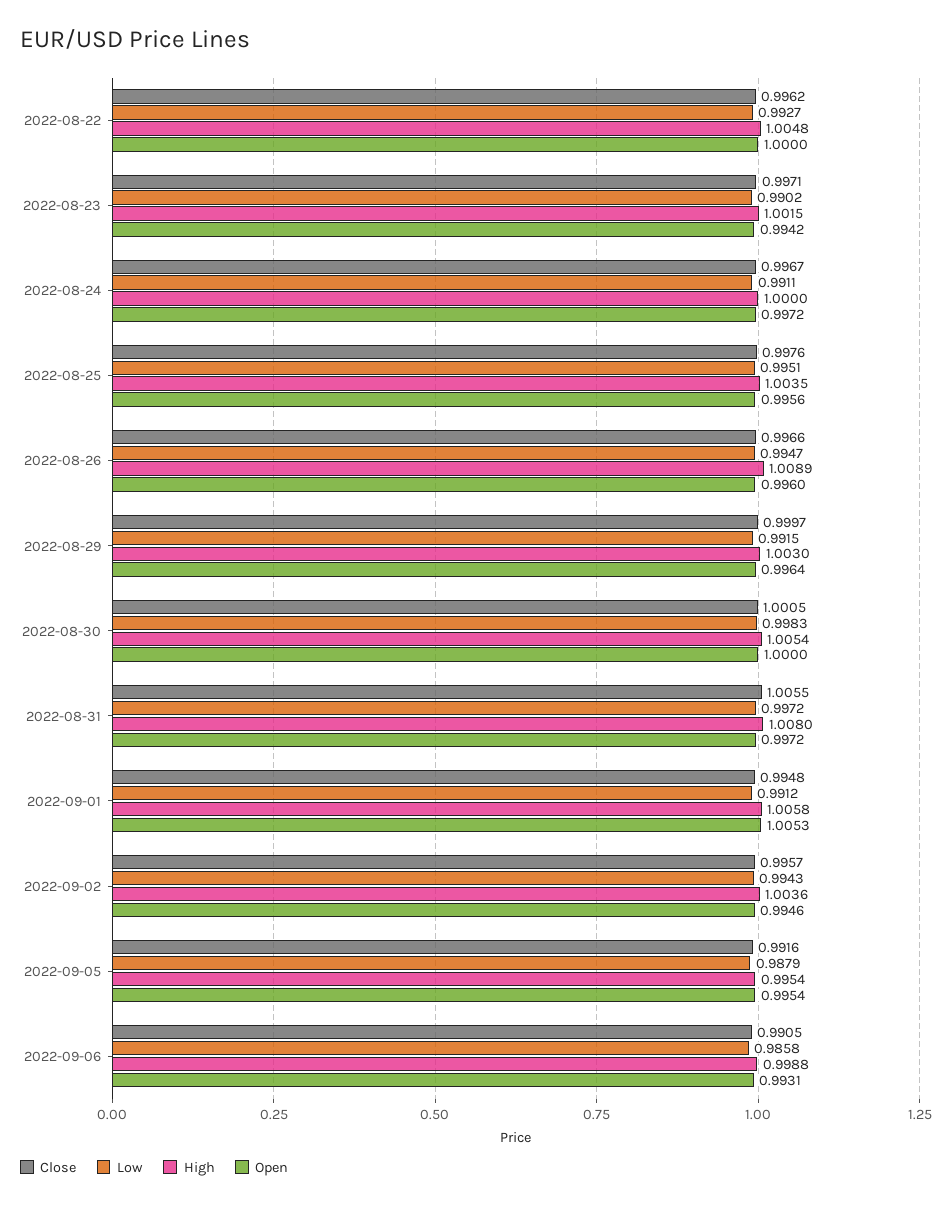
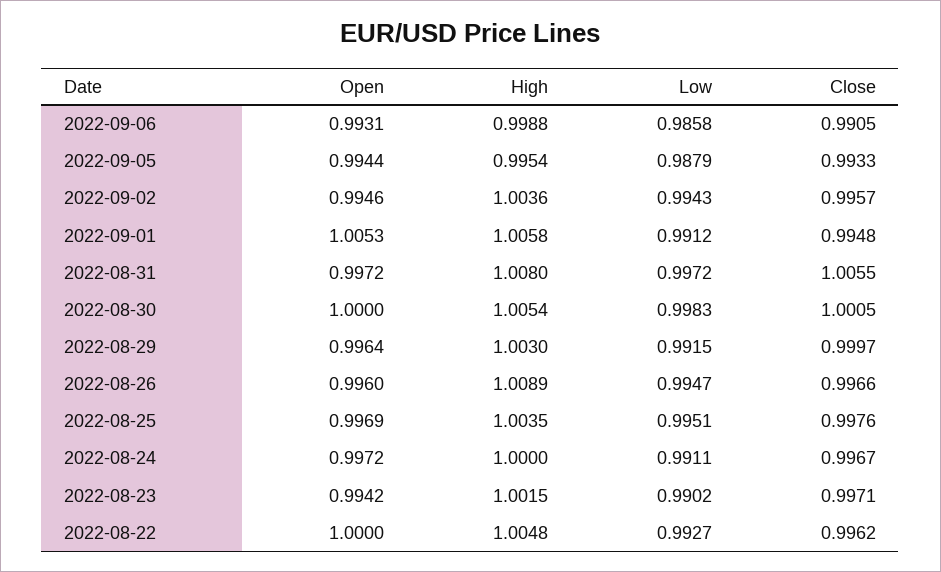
  {
    "Close": {
      "2022-08-22": 0.9962,
      "2022-08-23": 0.9971,
      "2022-08-24": 0.9967,
      "2022-08-25": 0.9976,
      "2022-08-26": 0.9966,
      "2022-08-29": 0.9997,
      "2022-08-30": 1.0005,
      "2022-08-31": 1.0055,
      "2022-09-01": 0.9948,
      "2022-09-02": 0.9957,
-     "2022-09-05": 0.9916,
+     "2022-09-05": 0.9933,
      "2022-09-06": 0.9905
    },
    "Low": {
      "2022-08-22": 0.9927,
      "2022-08-23": 0.9902,
      "2022-08-24": 0.9911,
      "2022-08-25": 0.9951,
      "2022-08-26": 0.9947,
      "2022-08-29": 0.9915,
      "2022-08-30": 0.9983,
      "2022-08-31": 0.9972,
      "2022-09-01": 0.9912,
      "2022-09-02": 0.9943,
      "2022-09-05": 0.9879,
      "2022-09-06": 0.9858
    },
    "High": {
      "2022-08-22": 1.0048,
      "2022-08-23": 1.0015,
      "2022-08-24": 1,
      "2022-08-25": 1.0035,
      "2022-08-26": 1.0089,
      "2022-08-29": 1.003,
      "2022-08-30": 1.0054,
      "2022-08-31": 1.008,
      "2022-09-01": 1.0058,
      "2022-09-02": 1.0036,
      "2022-09-05": 0.9954,
      "2022-09-06": 0.9988
    },
    "Open": {
      "2022-08-22": 1,
      "2022-08-23": 0.9942,
      "2022-08-24": 0.9972,
-     "2022-08-25": 0.9956,
+     "2022-08-25": 0.9969,
      "2022-08-26": 0.996,
      "2022-08-29": 0.9964,
      "2022-08-30": 1,
      "2022-08-31": 0.9972,
      "2022-09-01": 1.0053,
      "2022-09-02": 0.9946,
-     "2022-09-05": 0.9954,
+     "2022-09-05": 0.9944,
      "2022-09-06": 0.9931
    }
  }

